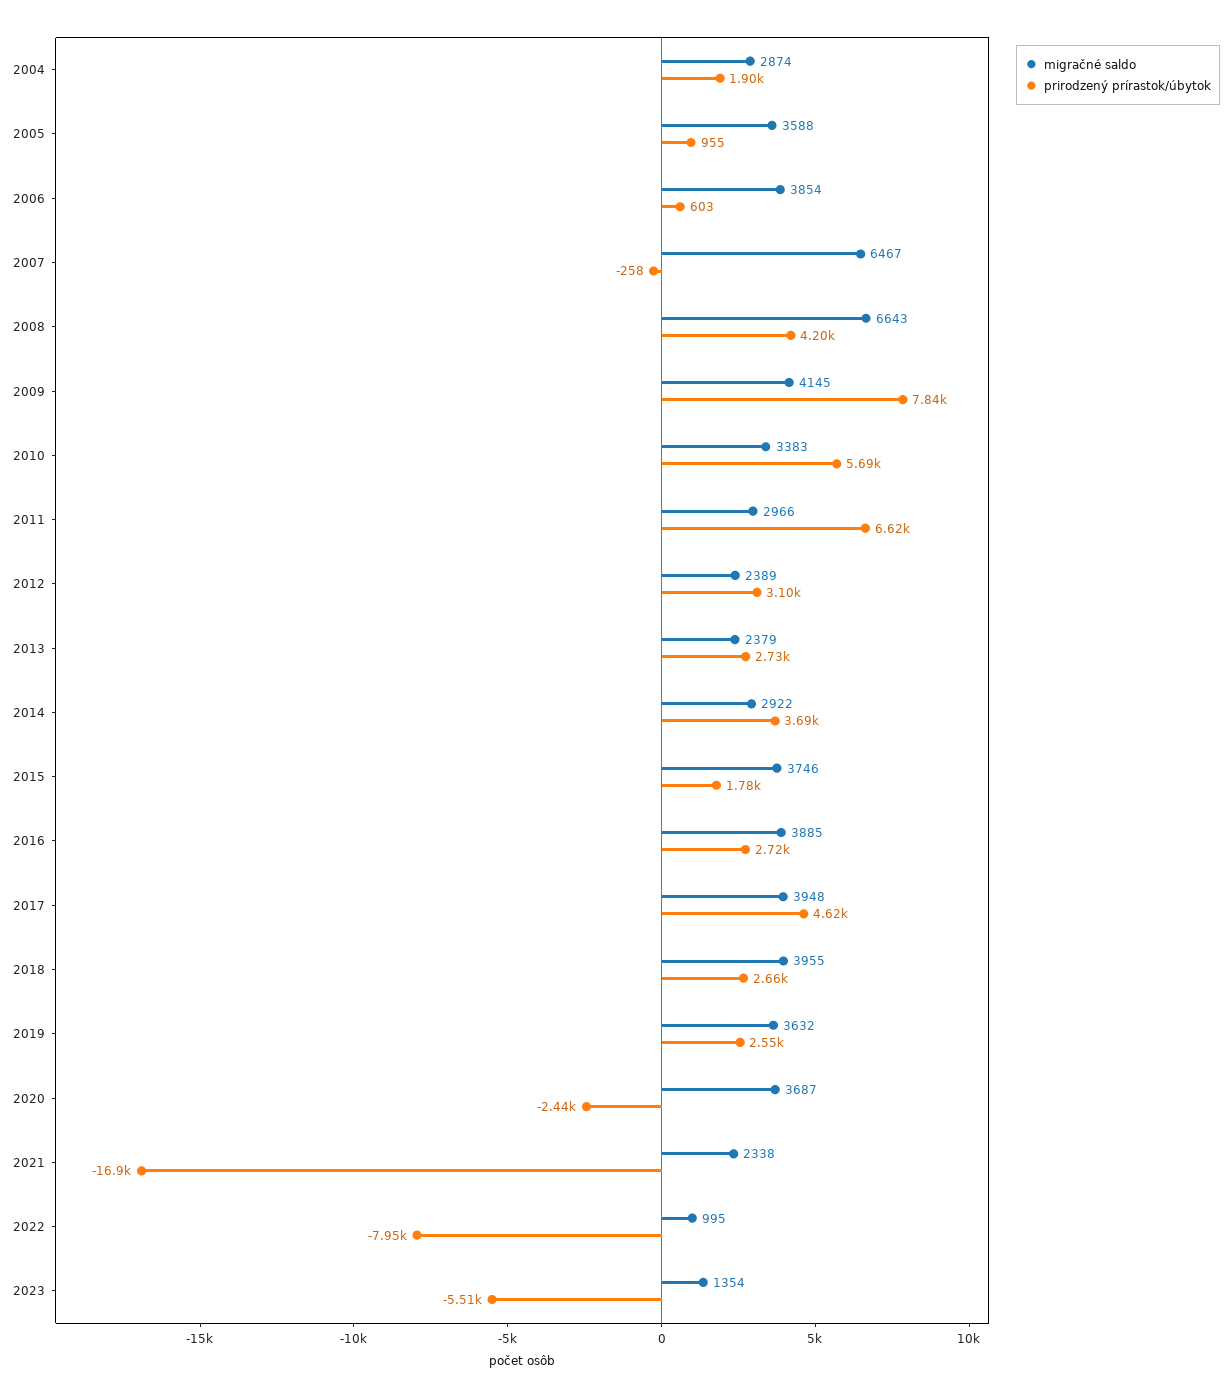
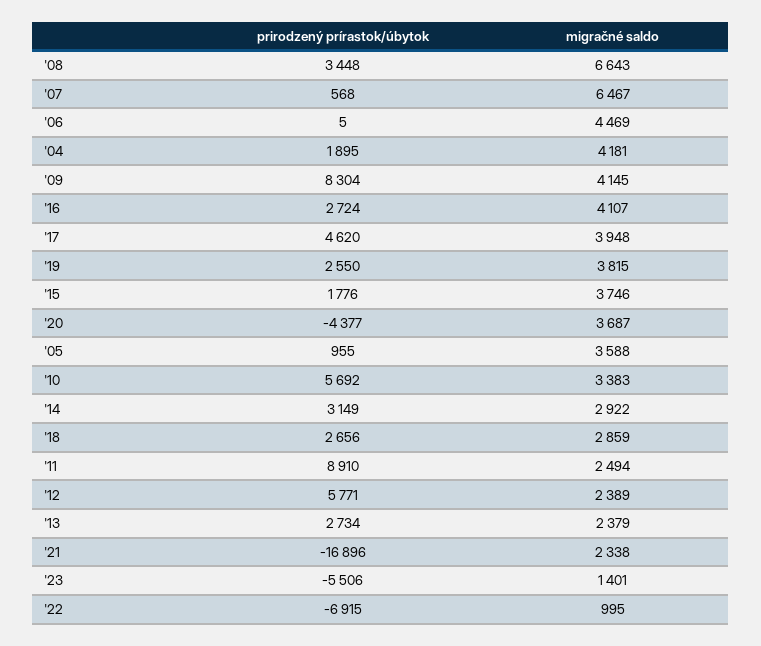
  {
    "migračné saldo": {
-     "2004": 2874,
+     "2004": 4181,
      "2005": 3588,
-     "2006": 3854,
+     "2006": 4469,
      "2007": 6467,
      "2008": 6643,
      "2009": 4145,
      "2010": 3383,
-     "2011": 2966,
+     "2011": 2494,
      "2012": 2389,
      "2013": 2379,
      "2014": 2922,
      "2015": 3746,
-     "2016": 3885,
+     "2016": 4107,
      "2017": 3948,
-     "2018": 3955,
+     "2018": 2859,
-     "2019": 3632,
+     "2019": 3815,
      "2020": 3687,
      "2021": 2338,
      "2022": 995,
-     "2023": 1354
+     "2023": 1401
    },
    "prirodzený prírastok/úbytok": {
      "2004": 1895,
      "2005": 955,
-     "2006": 603,
+     "2006": 5,
-     "2007": -258,
+     "2007": 568,
-     "2008": 4200,
+     "2008": 3448,
-     "2009": 7840,
+     "2009": 8304,
      "2010": 5692,
-     "2011": 6620,
+     "2011": 8910,
-     "2012": 3100,
+     "2012": 5771,
      "2013": 2734,
-     "2014": 3690,
+     "2014": 3149,
      "2015": 1776,
      "2016": 2724,
      "2017": 4620,
      "2018": 2656,
      "2019": 2550,
-     "2020": -2440,
+     "2020": -4377,
      "2021": -16896,
-     "2022": -7950,
+     "2022": -6915,
      "2023": -5506
    }
  }

